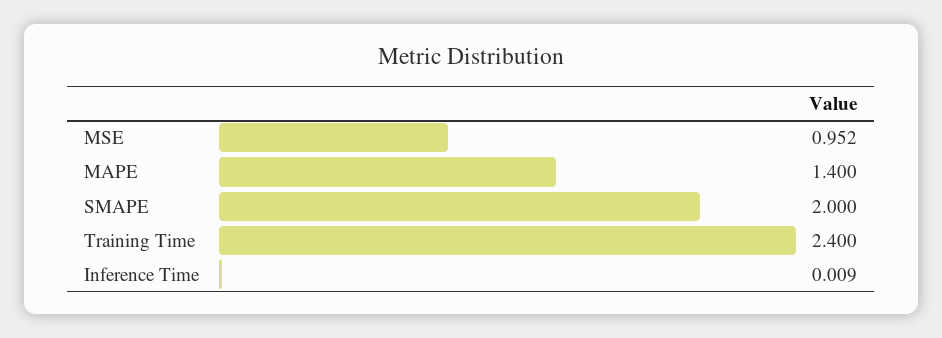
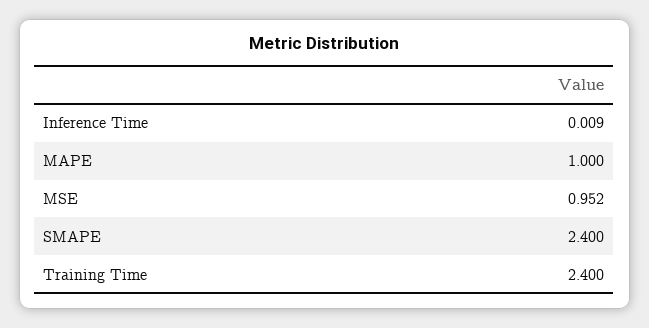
  {
    "MSE": 0.952,
-   "MAPE": 1.4,
+   "MAPE": 1,
-   "SMAPE": 2,
+   "SMAPE": 2.4,
    "Training Time": 2.4,
    "Inference Time": 0.009
  }

